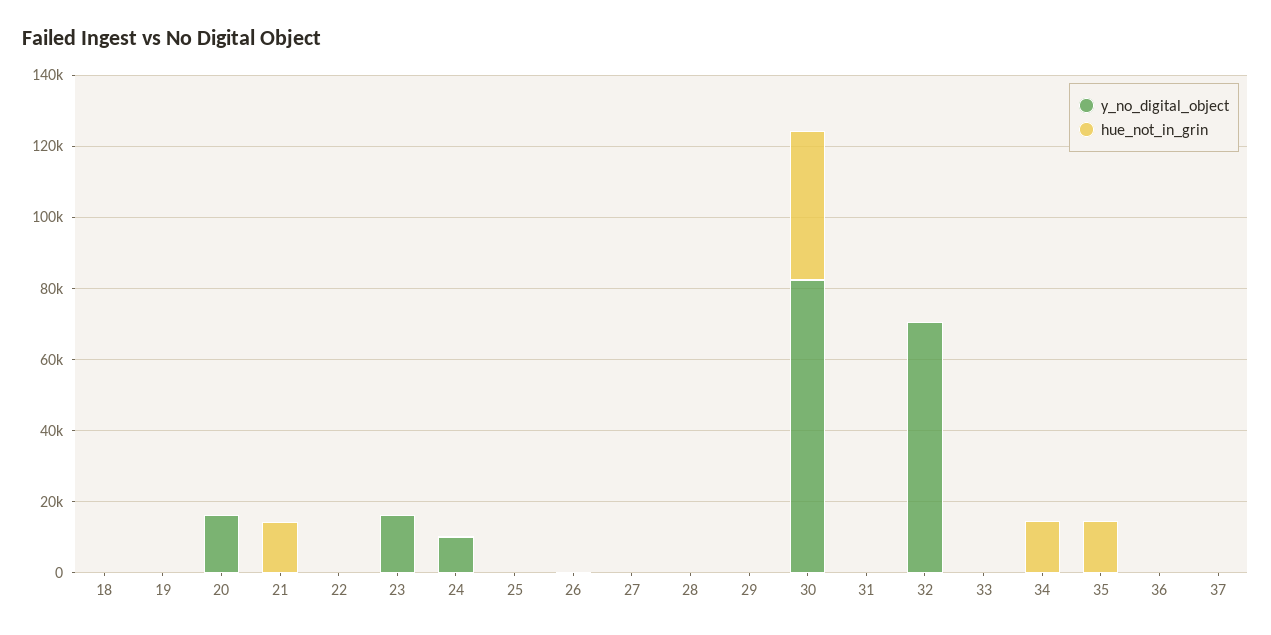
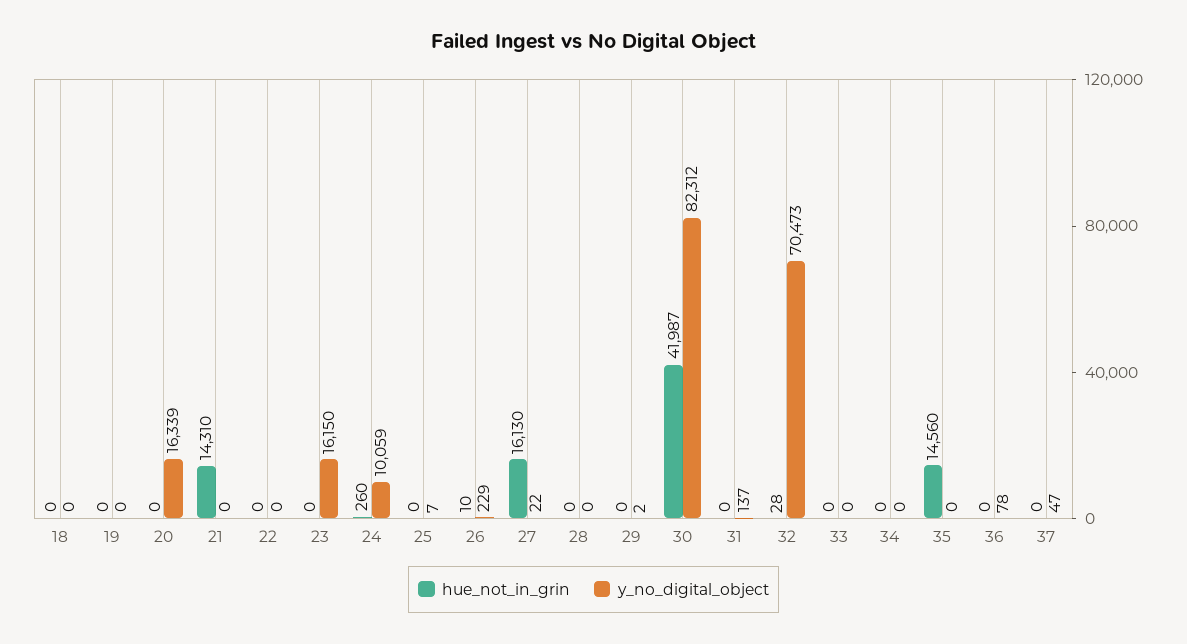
  {
    "y_no_digital_object": {
      "18": 0,
      "19": 0,
      "20": 16339,
      "21": 0,
      "22": 0,
      "23": 16150,
      "24": 10059,
      "25": 7,
      "26": 229,
      "27": 22,
      "28": 0,
      "29": 2,
      "30": 82312,
      "31": 137,
      "32": 70473,
      "33": 0,
      "34": 0,
      "35": 0,
      "36": 78,
      "37": 47
    },
    "hue_not_in_grin": {
      "18": 0,
      "19": 0,
      "20": 0,
      "21": 14310,
      "22": 0,
      "23": 0,
      "24": 260,
      "25": 0,
      "26": 10,
-     "27": 0,
+     "27": 16130,
      "28": 0,
      "29": 0,
      "30": 41987,
      "31": 0,
      "32": 28,
      "33": 0,
-     "34": 15000,
+     "34": 0,
      "35": 14560,
      "36": 0,
      "37": 0
    }
  }

